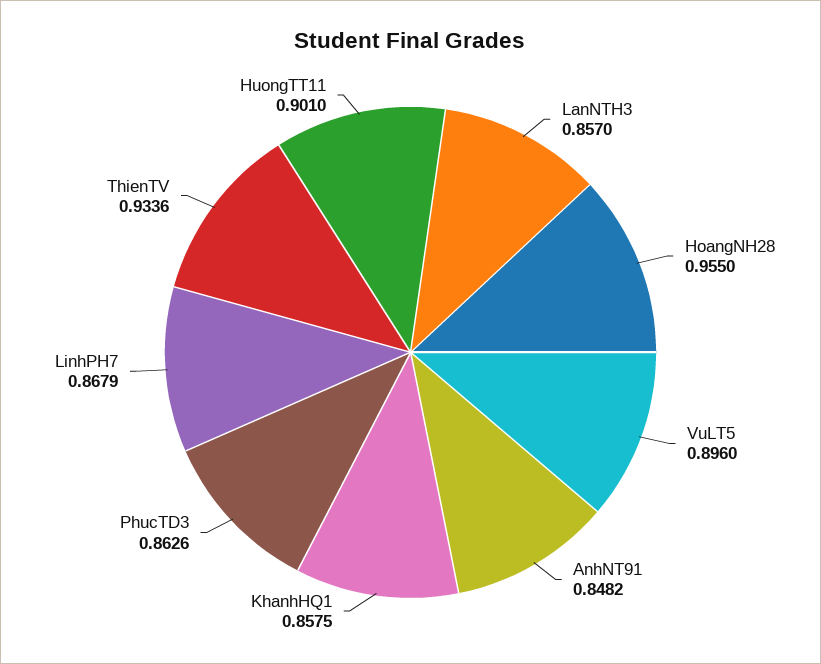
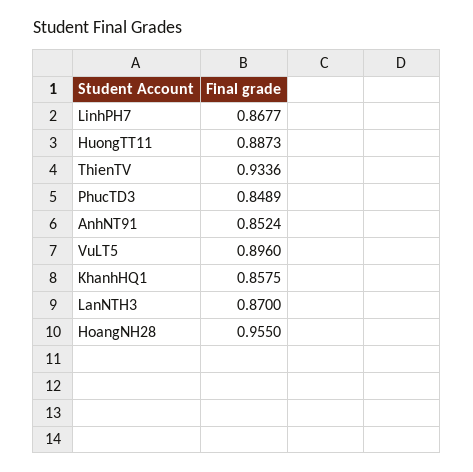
  {
-   "LanNTH3": 0.857,
+   "LanNTH3": 0.87,
    "HoangNH28": 0.955,
    "VuLT5": 0.896,
-   "AnhNT91": 0.8482,
+   "AnhNT91": 0.8524,
    "KhanhHQ1": 0.8575,
-   "PhucTD3": 0.8626,
+   "PhucTD3": 0.8489,
-   "LinhPH7": 0.8679,
+   "LinhPH7": 0.8677,
    "ThienTV": 0.9336,
-   "HuongTT11": 0.901
+   "HuongTT11": 0.8873
  }

